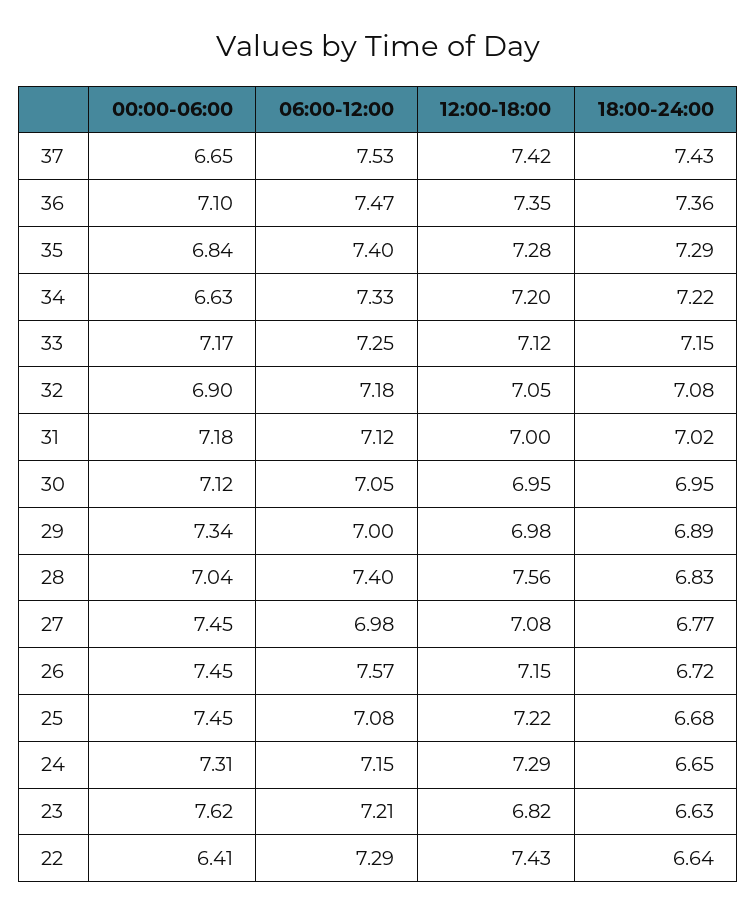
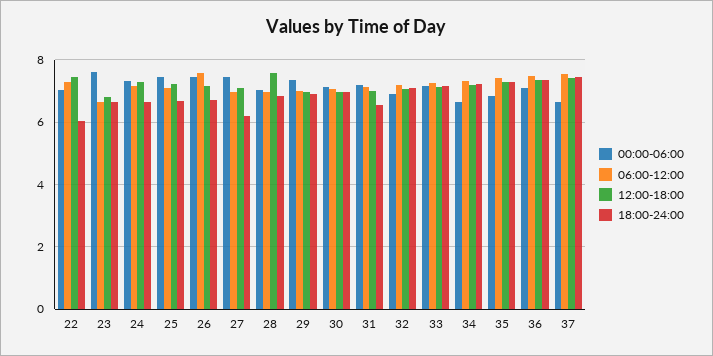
  {
    "00:00-06:00": {
      "37": 6.65,
      "36": 7.1,
      "35": 6.84,
      "34": 6.63,
      "33": 7.17,
      "32": 6.9,
      "31": 7.18,
      "30": 7.12,
      "29": 7.34,
      "28": 7.04,
      "27": 7.45,
      "26": 7.45,
      "25": 7.45,
      "24": 7.31,
      "23": 7.62,
-     "22": 6.41
+     "22": 7
    },
    "06:00-12:00": {
      "37": 7.53,
      "36": 7.47,
      "35": 7.4,
      "34": 7.33,
      "33": 7.25,
      "32": 7.18,
      "31": 7.12,
      "30": 7.05,
      "29": 7,
-     "28": 7.4,
+     "28": 7,
      "27": 6.98,
      "26": 7.57,
      "25": 7.08,
      "24": 7.15,
-     "23": 7.21,
+     "23": 6.6,
      "22": 7.29
    },
    "12:00-18:00": {
      "37": 7.42,
      "36": 7.35,
      "35": 7.28,
      "34": 7.2,
      "33": 7.12,
      "32": 7.05,
      "31": 7,
      "30": 6.95,
      "29": 6.98,
      "28": 7.56,
      "27": 7.08,
      "26": 7.15,
      "25": 7.22,
      "24": 7.29,
      "23": 6.82,
      "22": 7.43
    },
    "18:00-24:00": {
      "37": 7.43,
      "36": 7.36,
      "35": 7.29,
      "34": 7.22,
      "33": 7.15,
      "32": 7.08,
-     "31": 7.02,
+     "31": 6.6,
      "30": 6.95,
      "29": 6.89,
      "28": 6.83,
-     "27": 6.77,
+     "27": 6.2,
      "26": 6.72,
      "25": 6.68,
      "24": 6.65,
      "23": 6.63,
-     "22": 6.64
+     "22": 6
    }
  }

